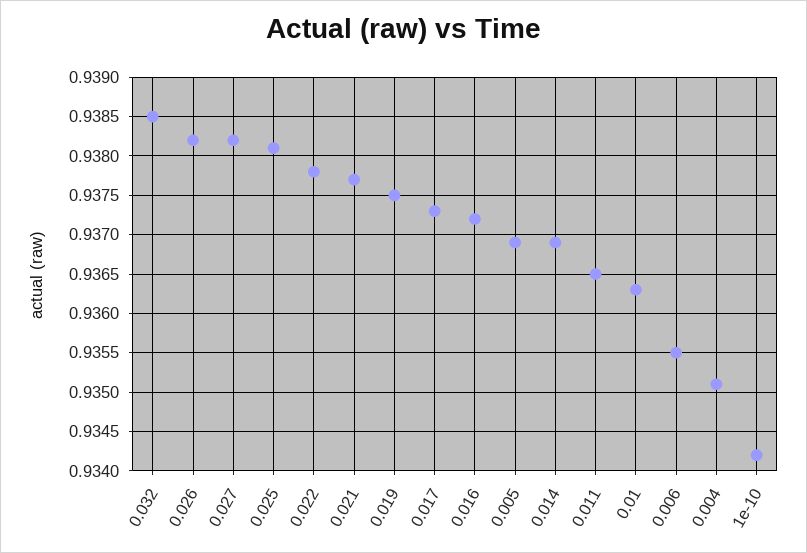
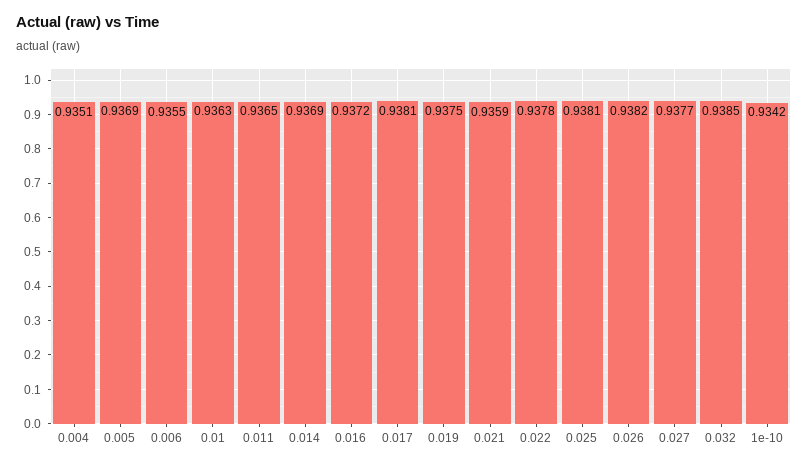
  {
    "0.032": 0.9385,
    "0.026": 0.9382,
-   "0.027": 0.9382,
+   "0.027": 0.9377,
    "0.025": 0.9381,
    "0.022": 0.9378,
-   "0.021": 0.9377,
+   "0.021": 0.9359,
    "0.019": 0.9375,
-   "0.017": 0.9373,
+   "0.017": 0.9381,
    "0.016": 0.9372,
    "0.005": 0.9369,
    "0.014": 0.9369,
    "0.011": 0.9365,
    "0.01": 0.9363,
    "0.006": 0.9355,
    "0.004": 0.9351,
    "1e-10": 0.9342
  }

